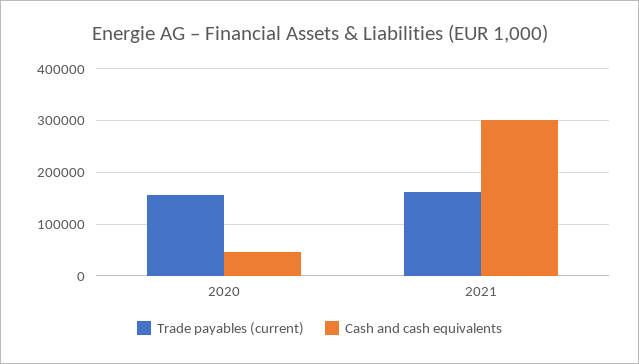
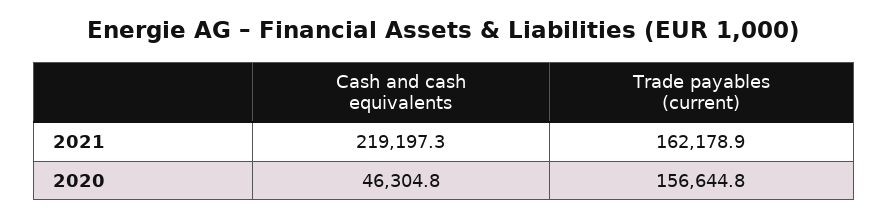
  {
    "Trade payables (current)": {
      "2020": 156644.8,
      "2021": 162178.9
    },
    "Cash and cash equivalents": {
      "2020": 46304.8,
-     "2021": 300000
+     "2021": 219197.3
    }
  }

